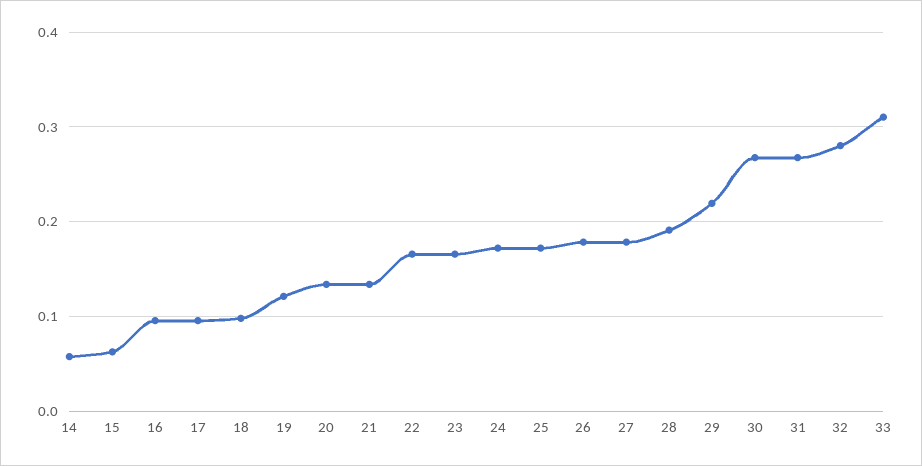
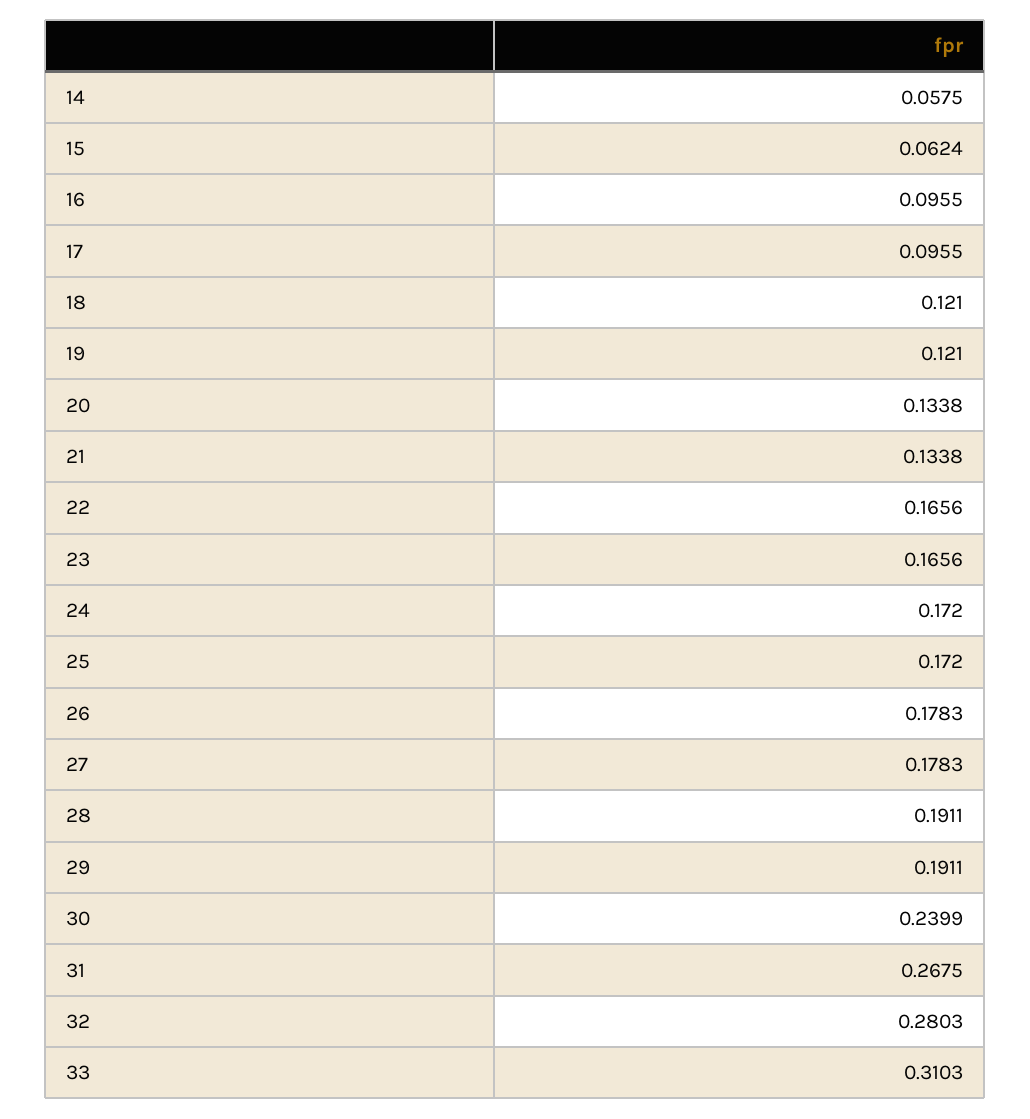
  {
    "14": 0.0575,
    "15": 0.0624,
    "16": 0.0955,
    "17": 0.0955,
-   "18": 0.1,
+   "18": 0.121,
    "19": 0.121,
    "20": 0.1338,
    "21": 0.1338,
    "22": 0.1656,
    "23": 0.1656,
    "24": 0.172,
    "25": 0.172,
    "26": 0.1783,
    "27": 0.1783,
    "28": 0.1911,
-   "29": 0.22,
+   "29": 0.1911,
-   "30": 0.27,
+   "30": 0.2399,
    "31": 0.2675,
    "32": 0.2803,
    "33": 0.3103
  }

